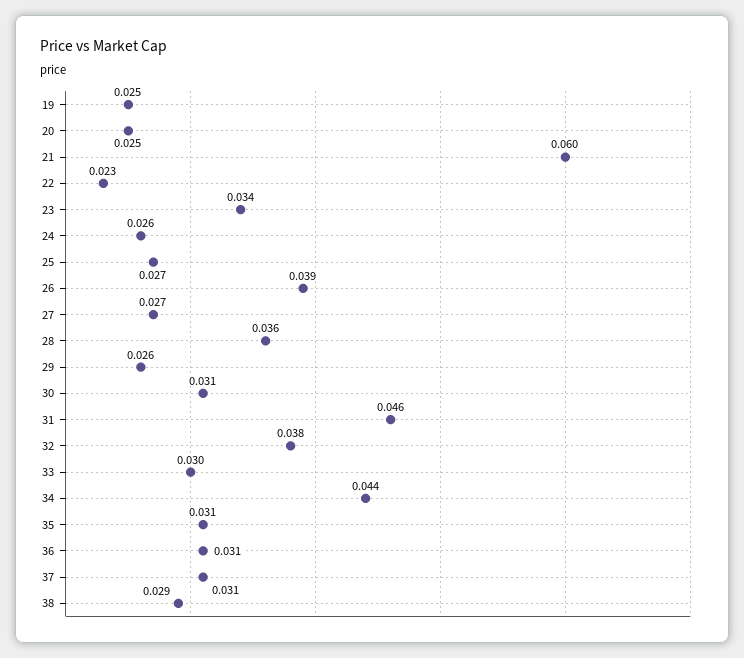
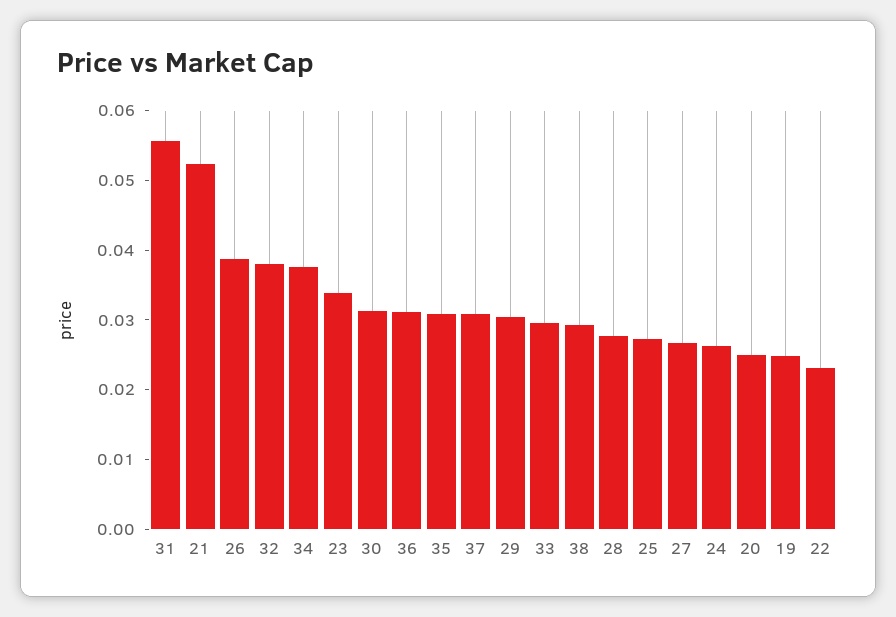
  {
    "19": 0.025,
    "20": 0.025,
-   "21": 0.06,
+   "21": 0.052,
    "22": 0.023,
    "23": 0.034,
    "24": 0.026,
    "25": 0.027,
    "26": 0.039,
    "27": 0.027,
-   "28": 0.036,
+   "28": 0.028,
-   "29": 0.026,
+   "29": 0.03,
    "30": 0.031,
-   "31": 0.046,
+   "31": 0.056,
    "32": 0.038,
    "33": 0.03,
-   "34": 0.044,
+   "34": 0.038,
    "35": 0.031,
    "36": 0.031,
    "37": 0.031,
    "38": 0.029
  }

